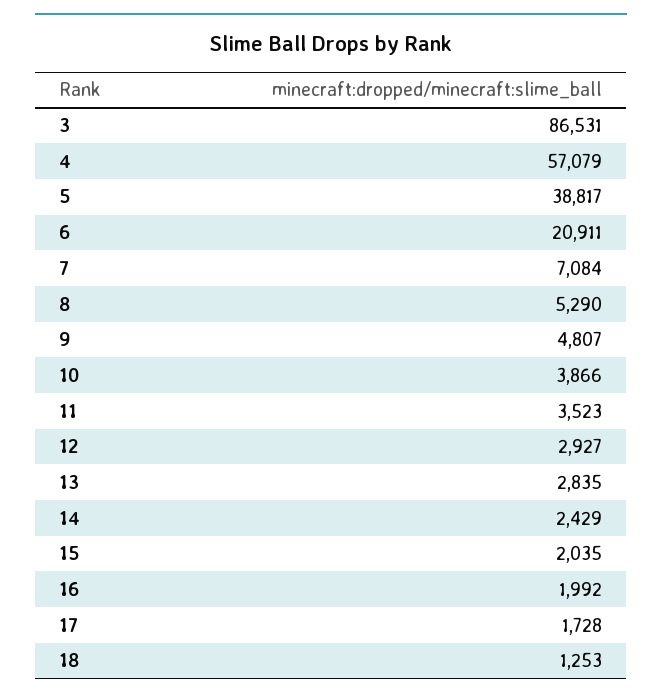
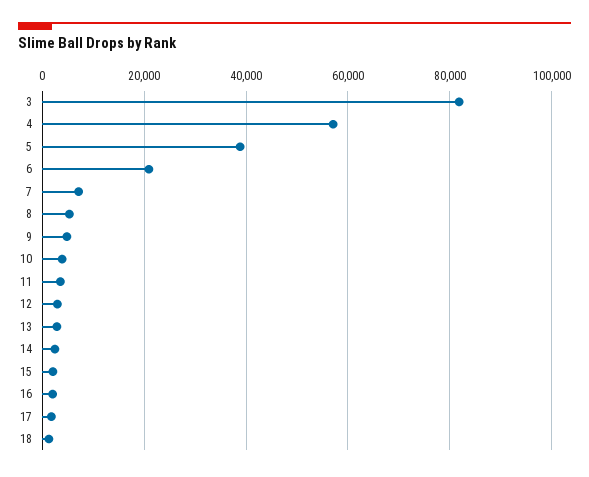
  {
-   "3": 86531,
+   "3": 82000,
    "4": 57079,
    "5": 38817,
    "6": 20911,
    "7": 7084,
    "8": 5290,
    "9": 4807,
    "10": 3866,
    "11": 3523,
    "12": 2927,
    "13": 2835,
    "14": 2429,
    "15": 2035,
    "16": 1992,
    "17": 1728,
    "18": 1253
  }

